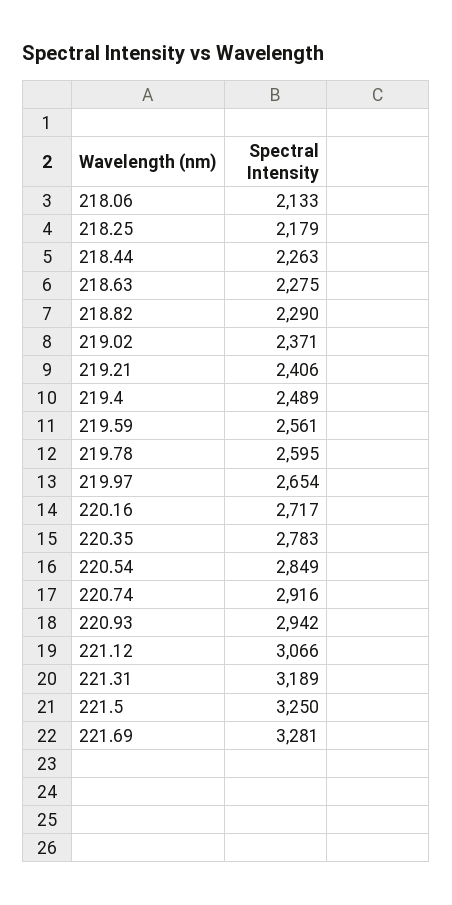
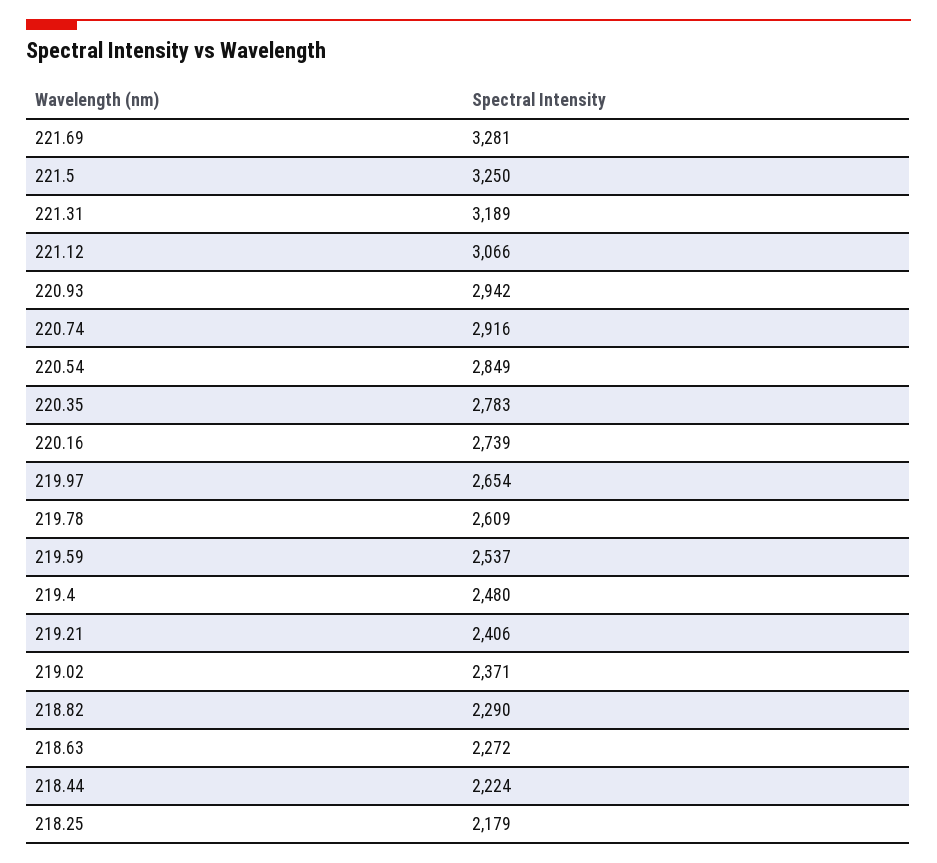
  {
-   "218.06": 2133,
    "218.25": 2179,
-   "218.44": 2263,
+   "218.44": 2224,
-   "218.63": 2275,
+   "218.63": 2272,
    "218.82": 2290,
    "219.02": 2371,
    "219.21": 2406,
-   "219.4": 2489,
+   "219.4": 2480,
-   "219.59": 2561,
+   "219.59": 2537,
-   "219.78": 2595,
+   "219.78": 2609,
    "219.97": 2654,
-   "220.16": 2717,
+   "220.16": 2739,
    "220.35": 2783,
    "220.54": 2849,
    "220.74": 2916,
    "220.93": 2942,
    "221.12": 3066,
    "221.31": 3189,
    "221.5": 3250,
    "221.69": 3281
  }

